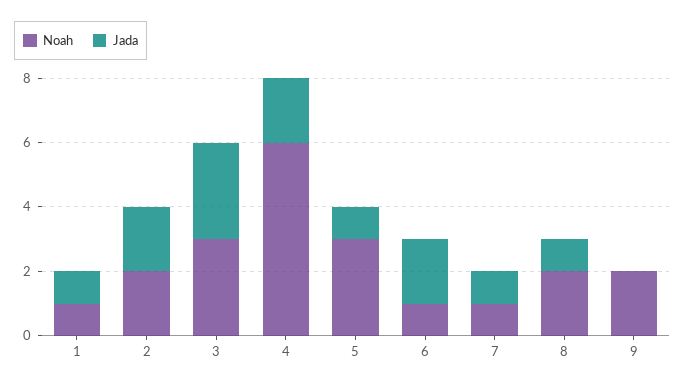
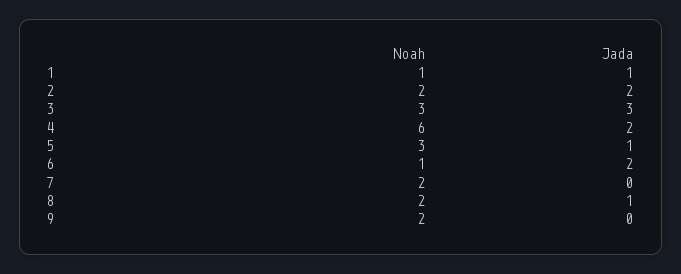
  {
    "Noah": {
      "1": 1,
      "2": 2,
      "3": 3,
      "4": 6,
      "5": 3,
      "6": 1,
-     "7": 1,
+     "7": 2,
      "8": 2,
      "9": 2
    },
    "Jada": {
      "1": 1,
      "2": 2,
      "3": 3,
      "4": 2,
      "5": 1,
      "6": 2,
-     "7": 1,
+     "7": 0,
      "8": 1,
      "9": 0
    }
  }

